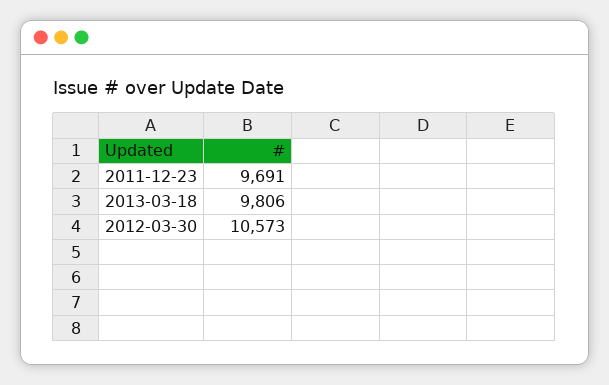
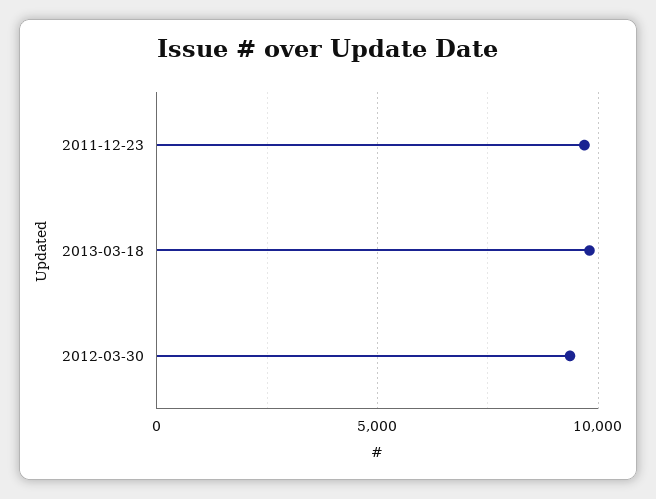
  {
    "2011-12-23": 9691,
    "2013-03-18": 9806,
-   "2012-03-30": 10573
+   "2012-03-30": 9500
  }

